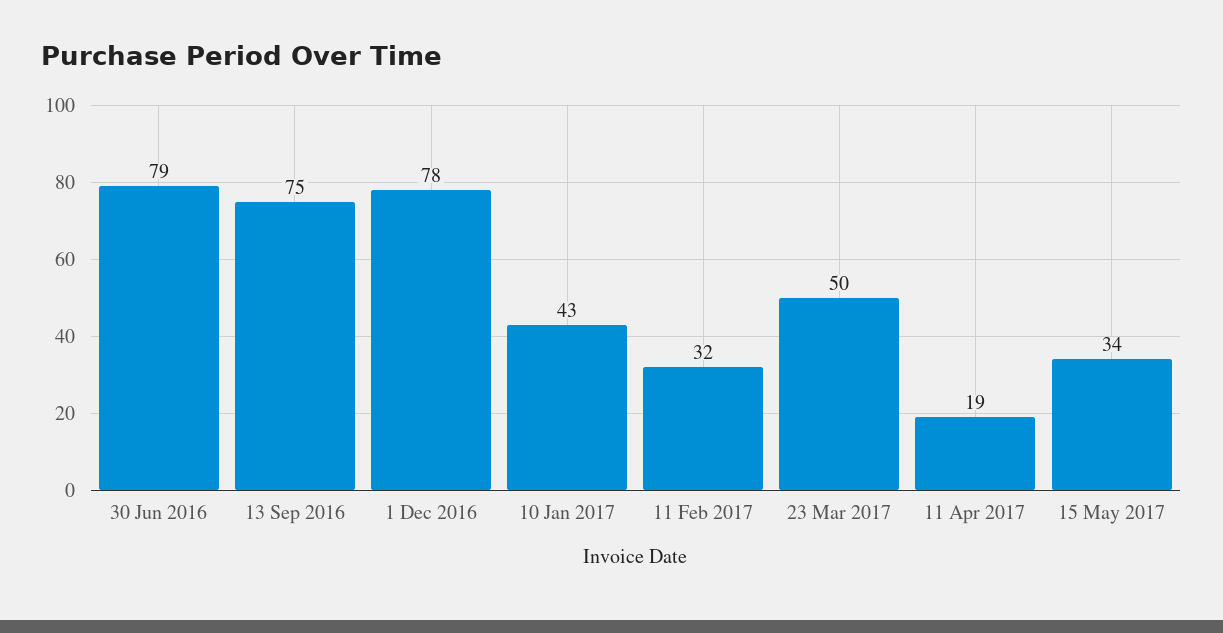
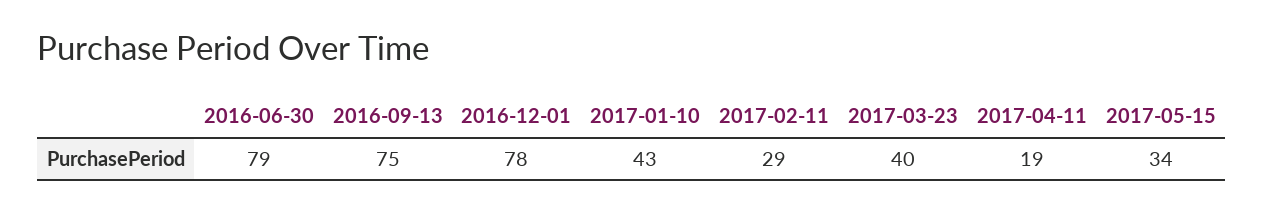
  {
    "30 Jun 2016": 79,
    "13 Sep 2016": 75,
    "1 Dec 2016": 78,
    "10 Jan 2017": 43,
-   "11 Feb 2017": 32,
+   "11 Feb 2017": 29,
-   "23 Mar 2017": 50,
+   "23 Mar 2017": 40,
    "11 Apr 2017": 19,
    "15 May 2017": 34
  }

